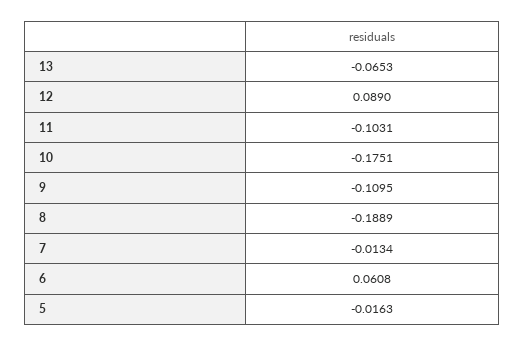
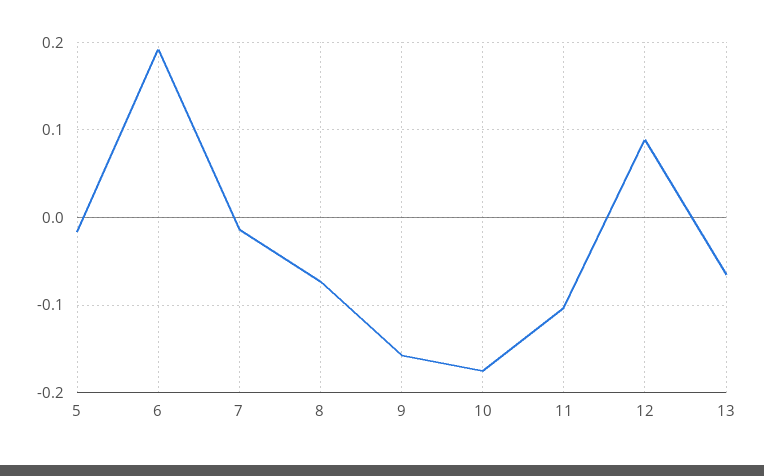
  {
    "13": -0.0653,
    "12": 0.089,
    "11": -0.1031,
    "10": -0.1751,
-   "9": -0.1095,
+   "9": -0.16,
-   "8": -0.1889,
+   "8": -0.07,
    "7": -0.0134,
-   "6": 0.0608,
+   "6": 0.19,
    "5": -0.0163
  }

